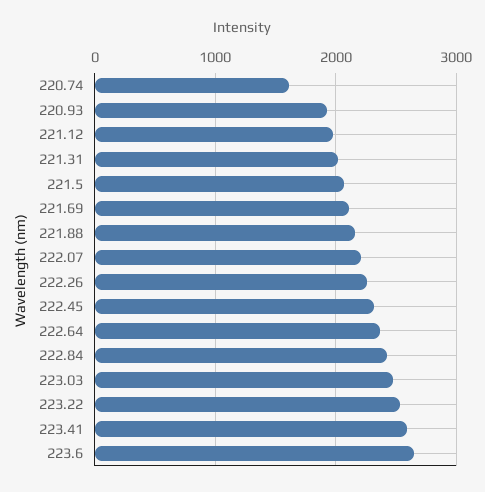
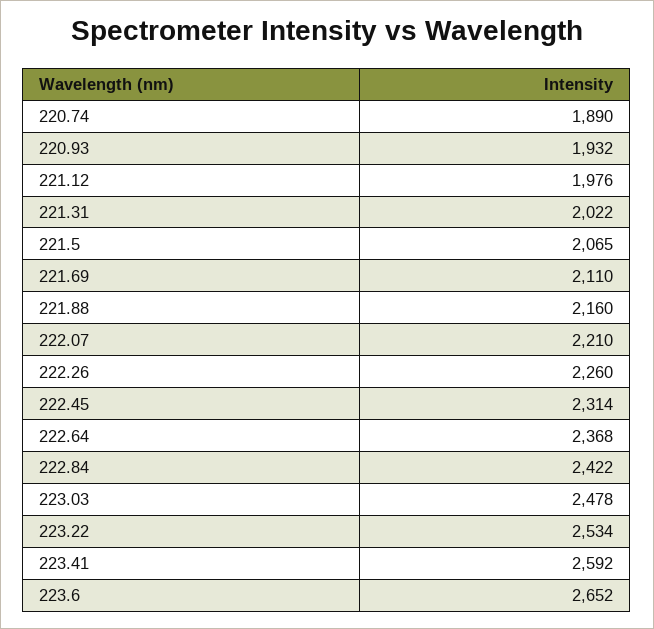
  {
-   "220.74": 1600,
+   "220.74": 1890,
    "220.93": 1932,
    "221.12": 1976,
    "221.31": 2022,
    "221.5": 2065,
    "221.69": 2110,
    "221.88": 2160,
    "222.07": 2210,
    "222.26": 2260,
    "222.45": 2314,
    "222.64": 2368,
    "222.84": 2422,
    "223.03": 2478,
    "223.22": 2534,
    "223.41": 2592,
    "223.6": 2652
  }

